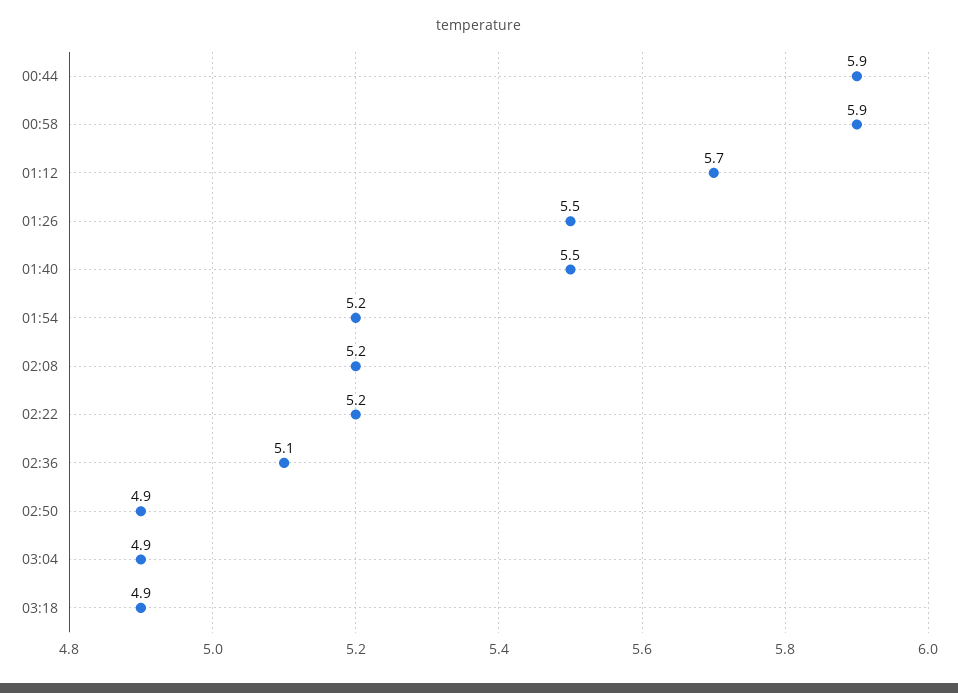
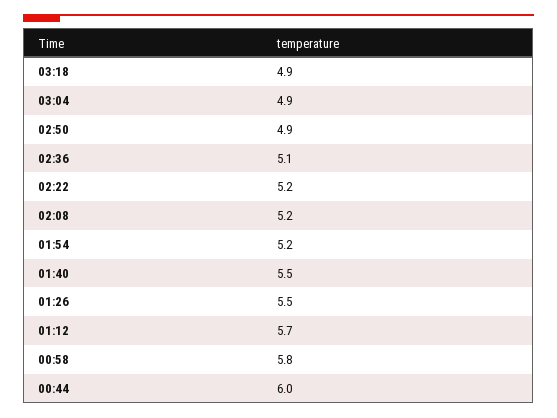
  {
-   "00:44": 5.9,
+   "00:44": 6,
-   "00:58": 5.9,
+   "00:58": 5.8,
    "01:12": 5.7,
    "01:26": 5.5,
    "01:40": 5.5,
    "01:54": 5.2,
    "02:08": 5.2,
    "02:22": 5.2,
    "02:36": 5.1,
    "02:50": 4.9,
    "03:04": 4.9,
    "03:18": 4.9
  }

